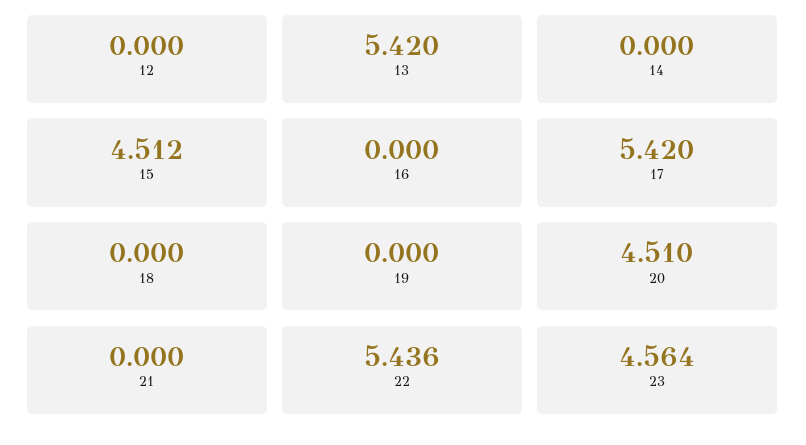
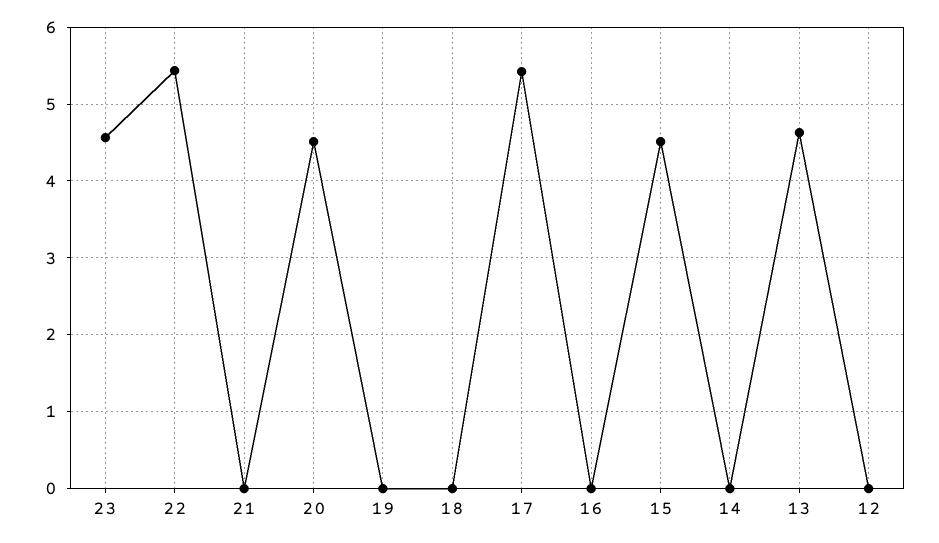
  {
    "12": 0,
-   "13": 5.42,
+   "13": 4.6,
    "14": 0,
    "15": 4.512,
    "16": 0,
    "17": 5.42,
    "18": 0,
    "19": 0,
    "20": 4.51,
    "21": 0,
    "22": 5.436,
    "23": 4.564
  }

